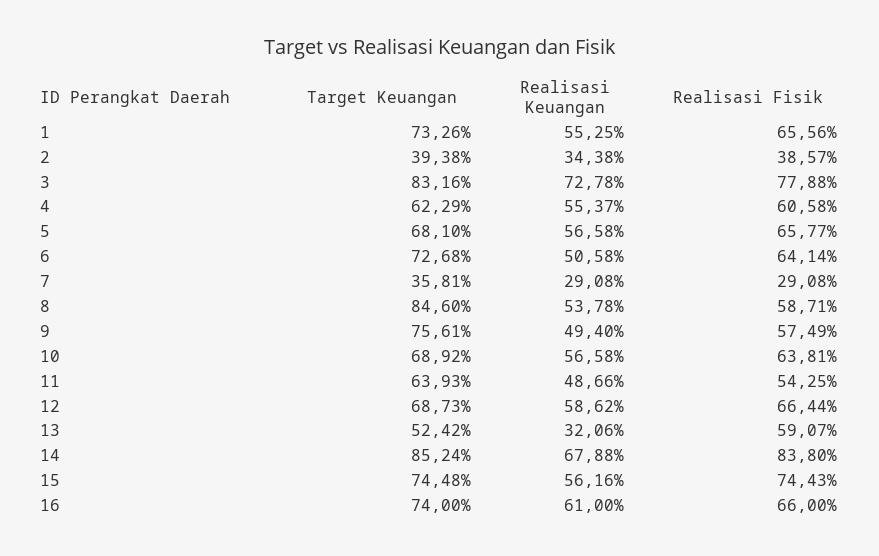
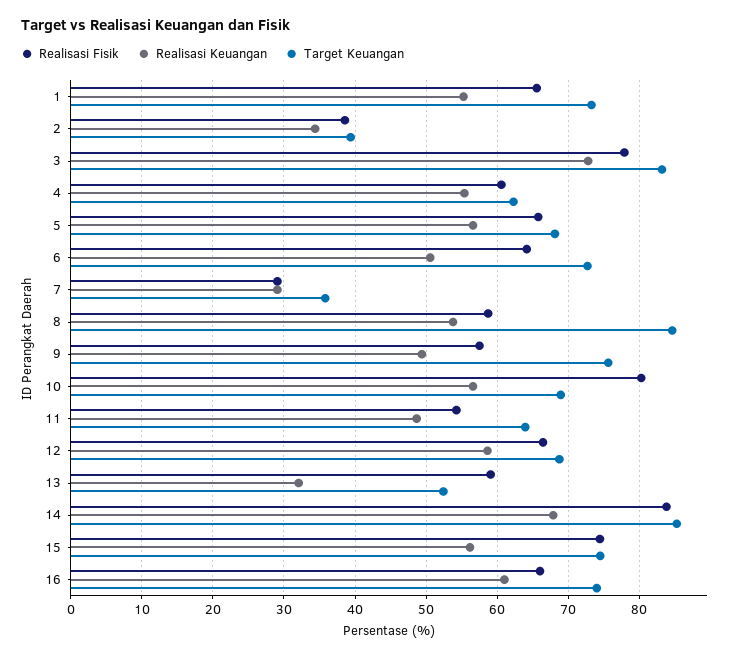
  {
    "Target Keuangan": {
      "1": 73.26,
      "2": 39.38,
      "3": 83.16,
      "4": 62.29,
      "5": 68.1,
      "6": 72.68,
      "7": 35.81,
      "8": 84.6,
      "9": 75.61,
      "10": 68.92,
      "11": 63.93,
      "12": 68.73,
      "13": 52.42,
      "14": 85.24,
      "15": 74.48,
      "16": 74
    },
    "Realisasi Keuangan": {
      "1": 55.25,
      "2": 34.38,
      "3": 72.78,
      "4": 55.37,
      "5": 56.58,
      "6": 50.58,
      "7": 29.08,
      "8": 53.78,
      "9": 49.4,
      "10": 56.58,
      "11": 48.66,
      "12": 58.62,
      "13": 32.06,
      "14": 67.88,
      "15": 56.16,
      "16": 61
    },
    "Realisasi Fisik": {
      "1": 65.56,
      "2": 38.57,
      "3": 77.88,
      "4": 60.58,
      "5": 65.77,
      "6": 64.14,
      "7": 29.08,
      "8": 58.71,
      "9": 57.49,
-     "10": 63.81,
+     "10": 80,
      "11": 54.25,
      "12": 66.44,
      "13": 59.07,
      "14": 83.8,
      "15": 74.43,
      "16": 66
    }
  }

